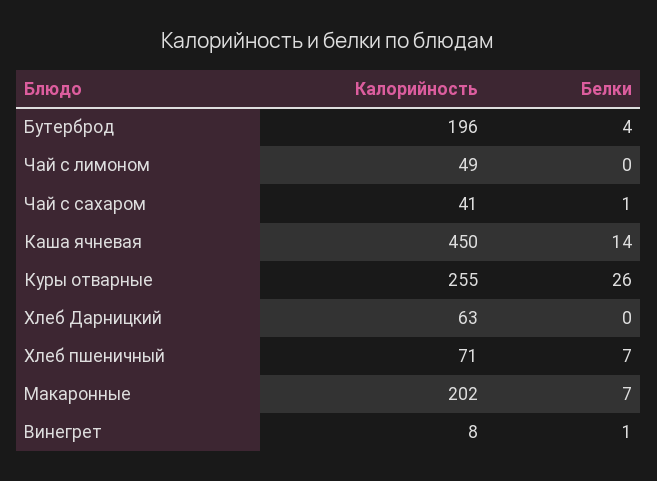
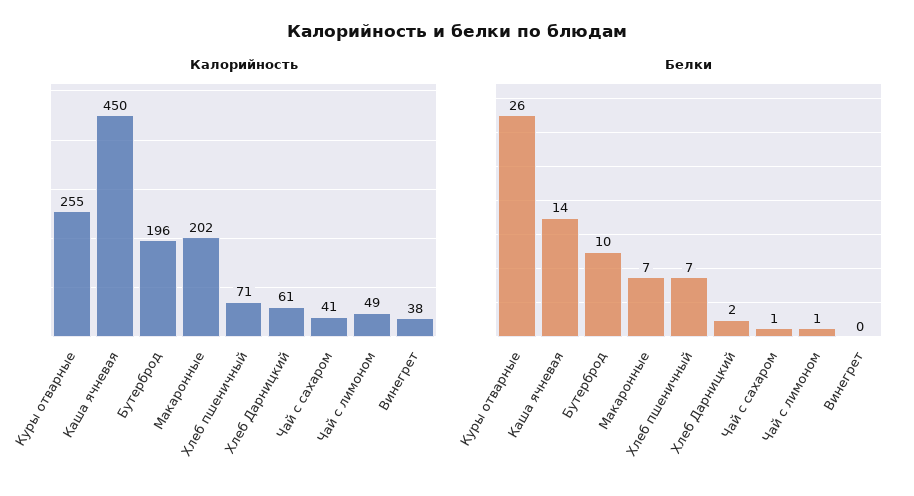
  {
    "Калорийность": {
      "Бутерброд": 196,
      "Чай с лимоном": 49,
      "Чай с сахаром": 41,
      "Каша ячневая": 450,
      "Куры отварные": 255,
-     "Хлеб Дарницкий": 63,
+     "Хлеб Дарницкий": 61,
      "Хлеб пшеничный": 71,
      "Макаронные": 202,
-     "Винегрет": 8
+     "Винегрет": 38
    },
    "Белки": {
-     "Бутерброд": 4,
+     "Бутерброд": 10,
-     "Чай с лимоном": 0,
+     "Чай с лимоном": 1,
      "Чай с сахаром": 1,
      "Каша ячневая": 14,
      "Куры отварные": 26,
-     "Хлеб Дарницкий": 0,
+     "Хлеб Дарницкий": 2,
      "Хлеб пшеничный": 7,
      "Макаронные": 7,
-     "Винегрет": 1
+     "Винегрет": 0
    }
  }

